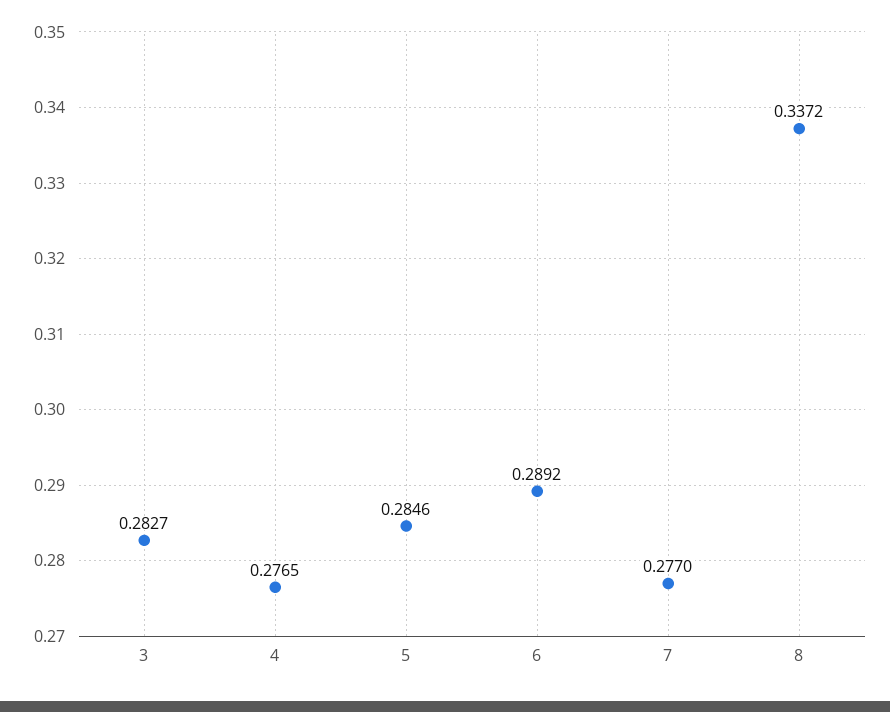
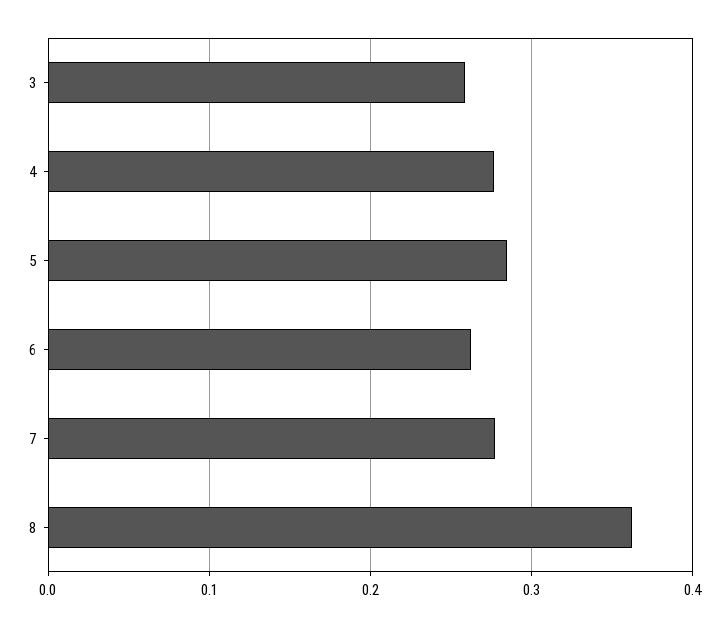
  {
-   "3": 0.2827,
+   "3": 0.26,
    "4": 0.2765,
    "5": 0.2846,
-   "6": 0.2892,
+   "6": 0.26,
    "7": 0.277,
-   "8": 0.3372
+   "8": 0.36
  }

